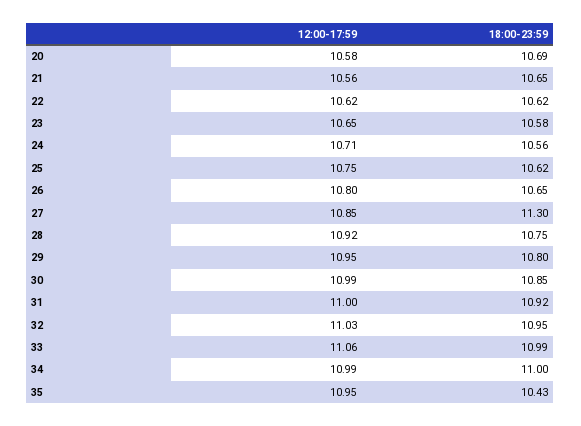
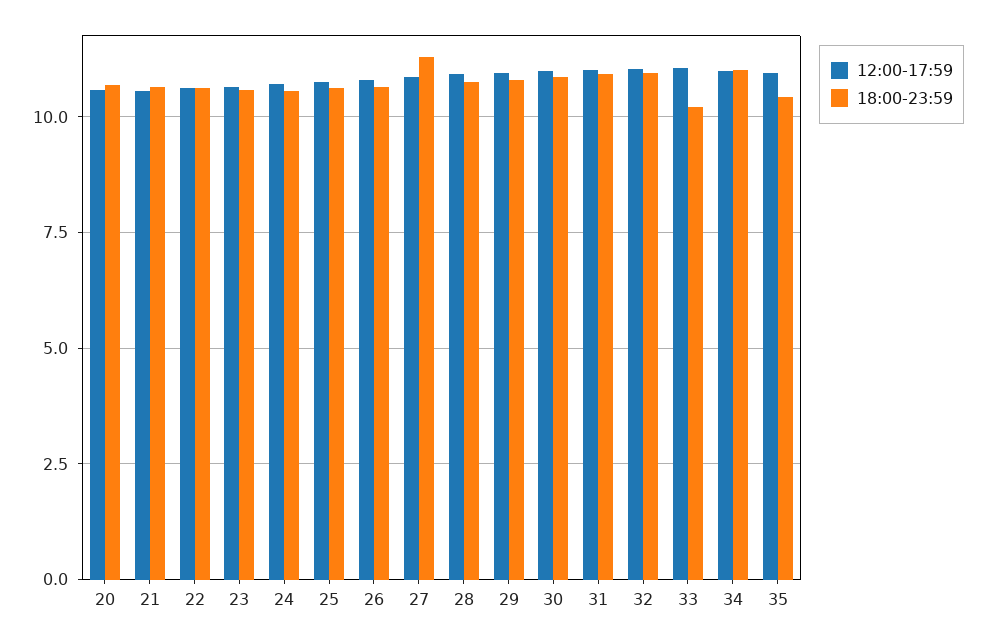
  {
    "12:00-17:59": {
      "20": 10.58,
      "21": 10.56,
      "22": 10.62,
      "23": 10.65,
      "24": 10.71,
      "25": 10.75,
      "26": 10.8,
      "27": 10.85,
      "28": 10.92,
      "29": 10.95,
      "30": 10.99,
      "31": 11,
      "32": 11.03,
      "33": 11.06,
      "34": 10.99,
      "35": 10.95
    },
    "18:00-23:59": {
      "20": 10.69,
      "21": 10.65,
      "22": 10.62,
      "23": 10.58,
      "24": 10.56,
      "25": 10.62,
      "26": 10.65,
      "27": 11.3,
      "28": 10.75,
      "29": 10.8,
      "30": 10.85,
      "31": 10.92,
      "32": 10.95,
-     "33": 10.99,
+     "33": 10.25,
      "34": 11,
      "35": 10.43
    }
  }

